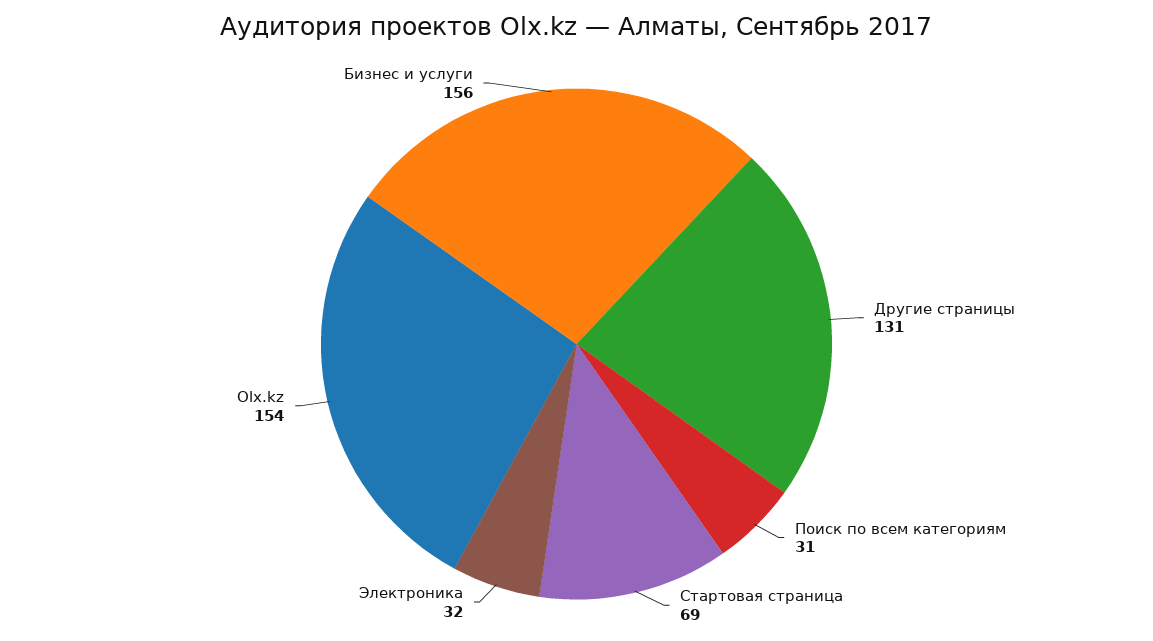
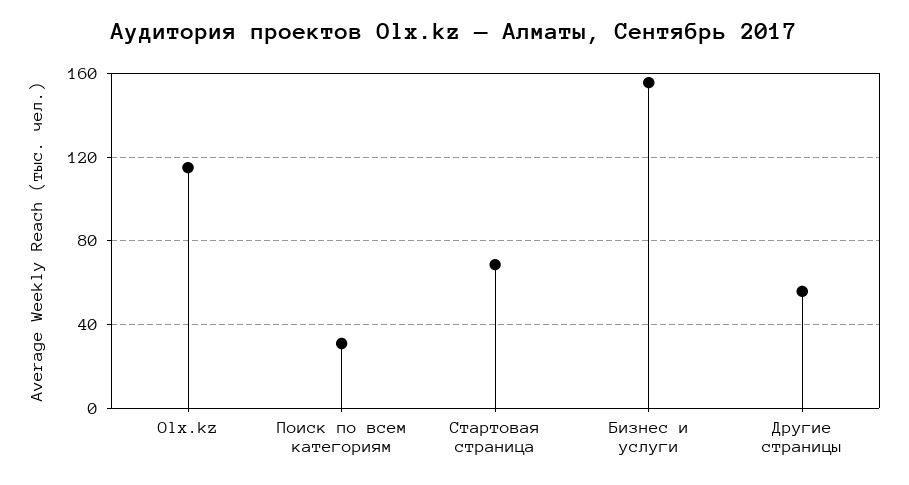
  {
-   "Другие страницы": 131,
+   "Другие страницы": 55,
    "Поиск по всем категориям": 31,
    "Стартовая страница": 69,
-   "Электроника": 32,
-   "Olx.kz": 154,
+   "Olx.kz": 115,
    "Бизнес и услуги": 156
  }

